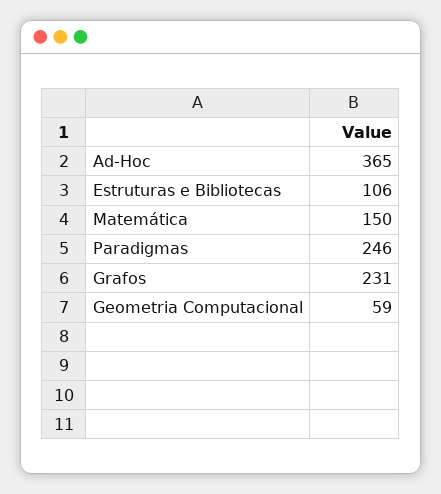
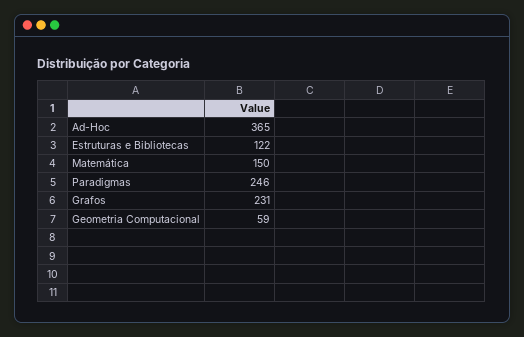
  {
    "Ad-Hoc": 365,
-   "Estruturas e Bibliotecas": 106,
+   "Estruturas e Bibliotecas": 122,
    "Matemática": 150,
    "Paradigmas": 246,
    "Grafos": 231,
    "Geometria Computacional": 59
  }

